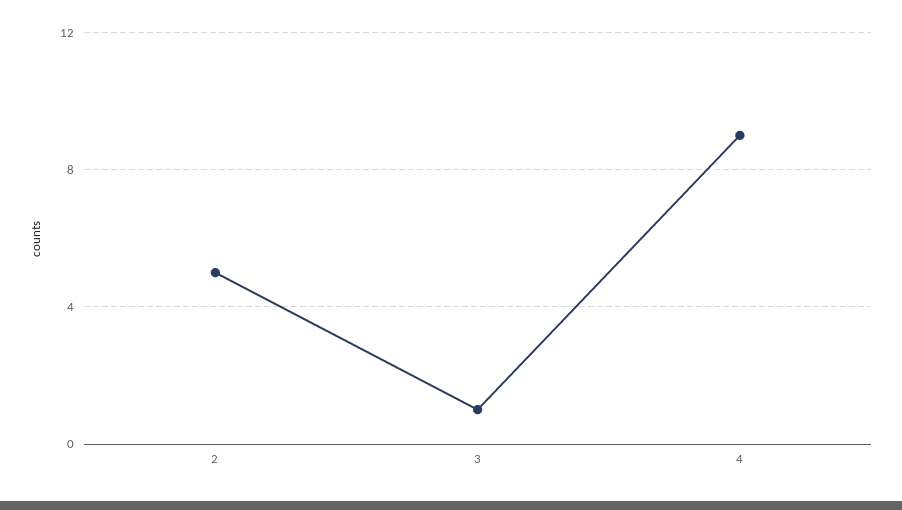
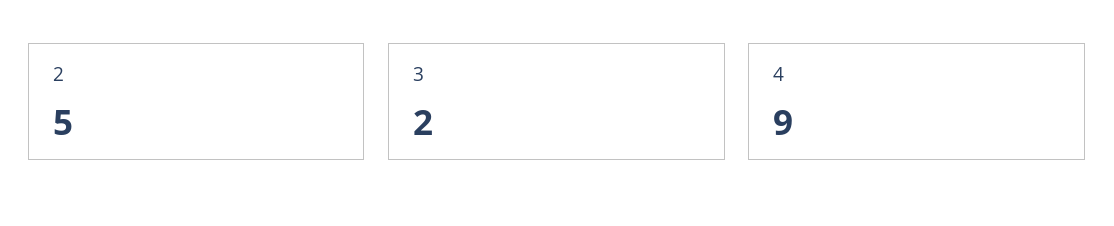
  {
    "2": 5,
-   "3": 1,
+   "3": 2,
    "4": 9
  }

